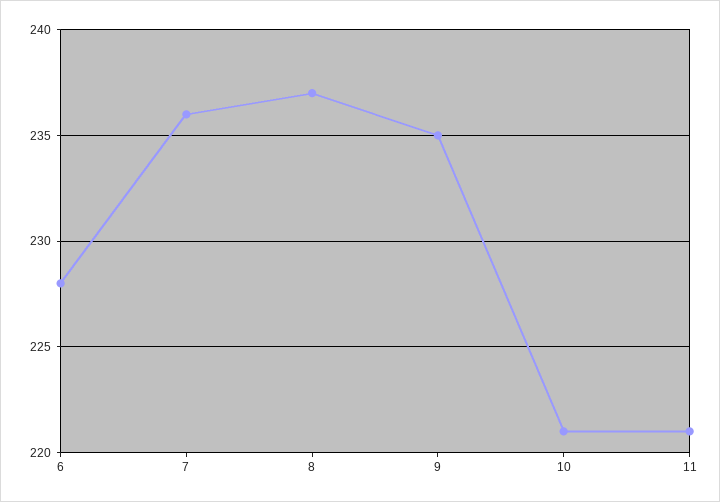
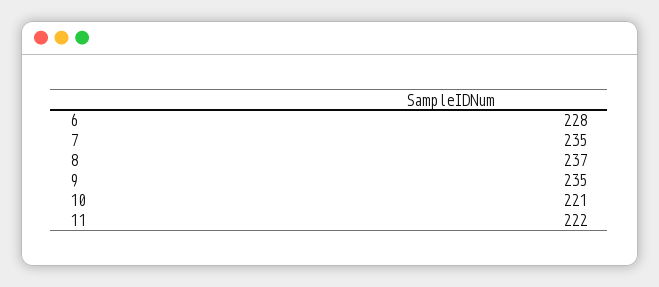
  {
    "6": 228,
-   "7": 236,
+   "7": 235,
    "8": 237,
    "9": 235,
    "10": 221,
-   "11": 221
+   "11": 222
  }

